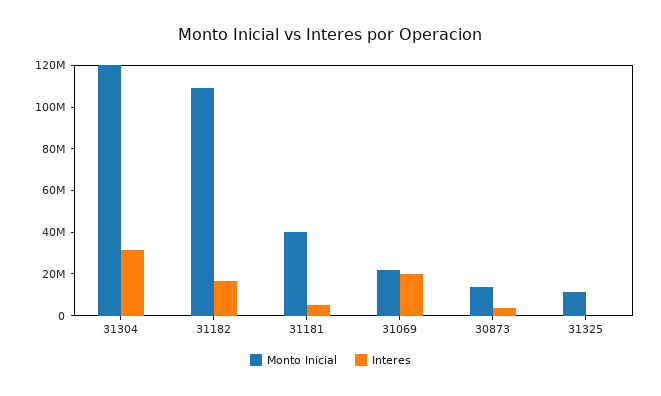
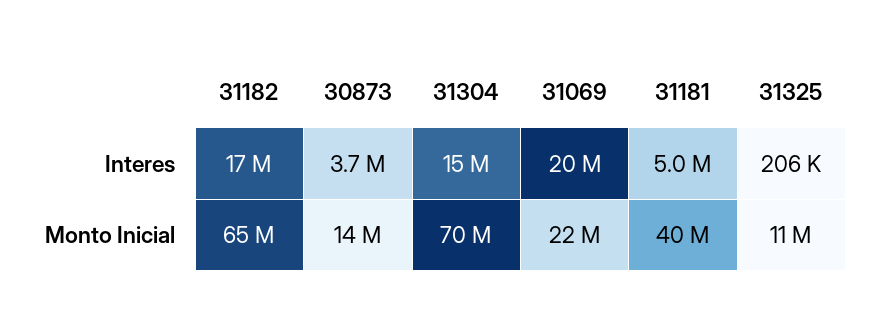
  {
    "Monto Inicial": {
-     "31304": 120000000,
+     "31304": 70000000,
-     "31182": 110000000,
+     "31182": 65000000,
      "31181": 40000000,
      "31069": 22000000,
      "30873": 14000000,
      "31325": 11000000
    },
    "Interes": {
-     "31304": 30000000,
+     "31304": 15000000,
      "31182": 17000000,
      "31181": 5000000,
      "31069": 20000000,
      "30873": 3700000,
      "31325": 206000
    }
  }

